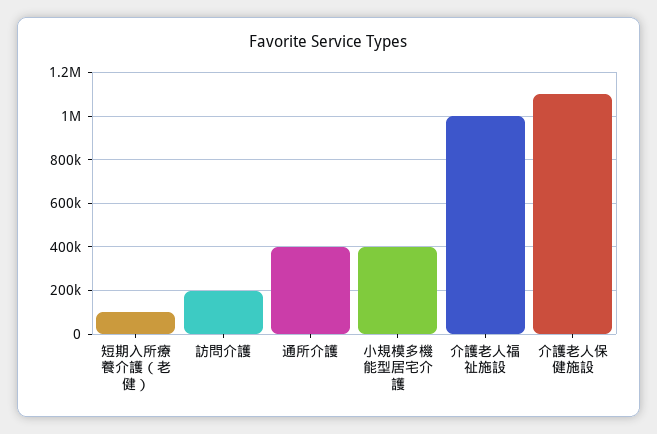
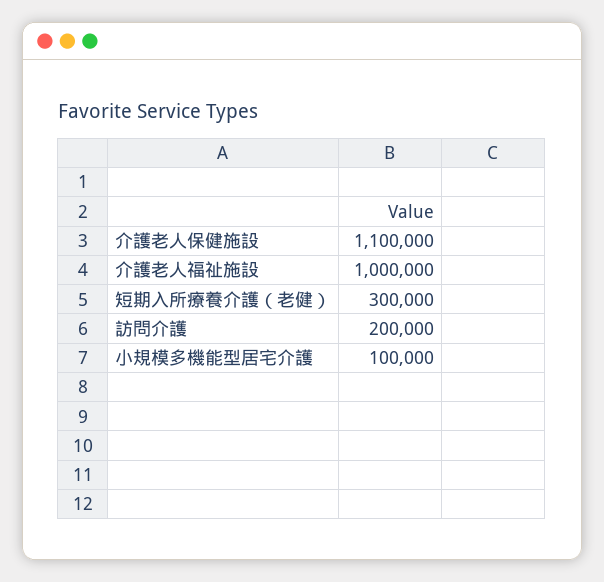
  {
-   "短期入所療養介護（老健）": 100000,
+   "短期入所療養介護（老健）": 300000,
    "訪問介護": 200000,
-   "通所介護": 400000,
-   "小規模多機能型居宅介護": 400000,
+   "小規模多機能型居宅介護": 100000,
    "介護老人福祉施設": 1000000,
    "介護老人保健施設": 1100000
  }

